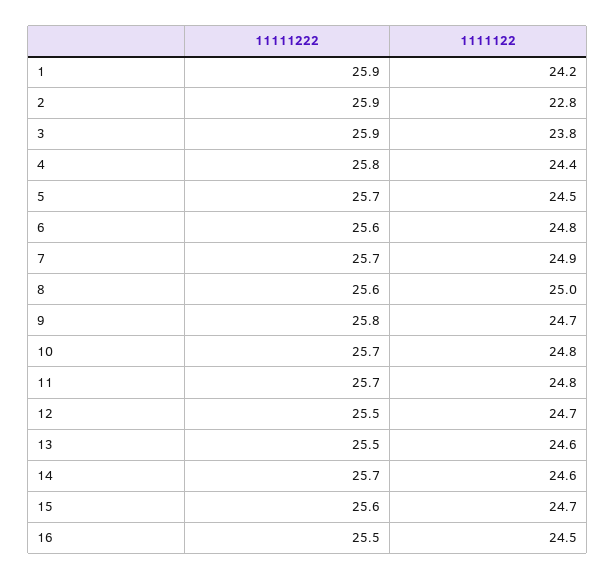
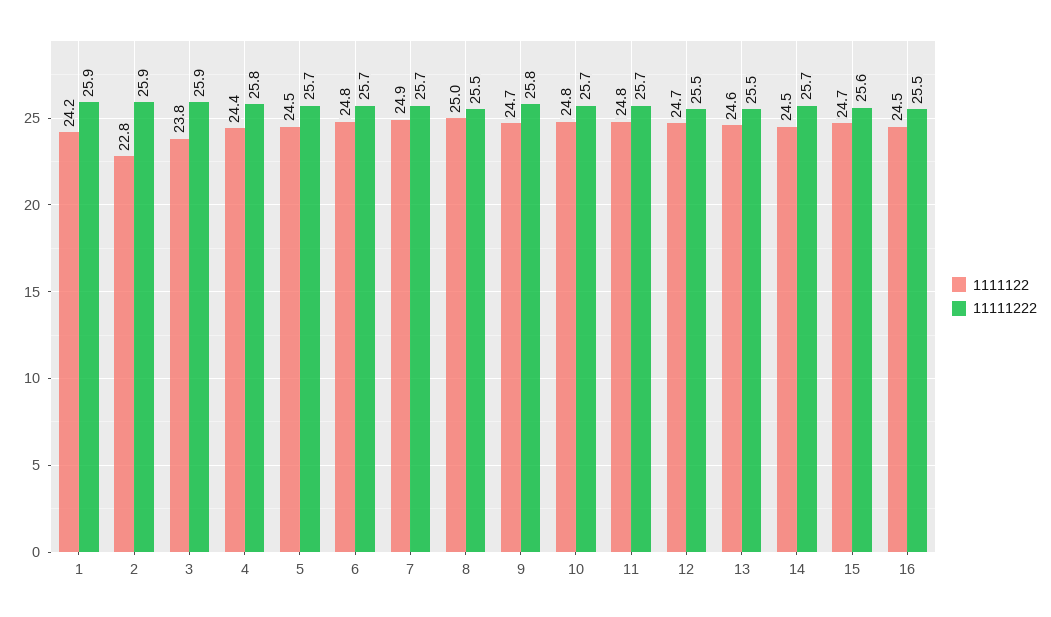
  {
    "11111222": {
      "1": 25.9,
      "2": 25.9,
      "3": 25.9,
      "4": 25.8,
      "5": 25.7,
-     "6": 25.6,
+     "6": 25.7,
      "7": 25.7,
-     "8": 25.6,
+     "8": 25.5,
      "9": 25.8,
      "10": 25.7,
      "11": 25.7,
      "12": 25.5,
      "13": 25.5,
      "14": 25.7,
      "15": 25.6,
      "16": 25.5
    },
    "1111122": {
      "1": 24.2,
      "2": 22.8,
      "3": 23.8,
      "4": 24.4,
      "5": 24.5,
      "6": 24.8,
      "7": 24.9,
      "8": 25,
      "9": 24.7,
      "10": 24.8,
      "11": 24.8,
      "12": 24.7,
      "13": 24.6,
-     "14": 24.6,
+     "14": 24.5,
      "15": 24.7,
      "16": 24.5
    }
  }

